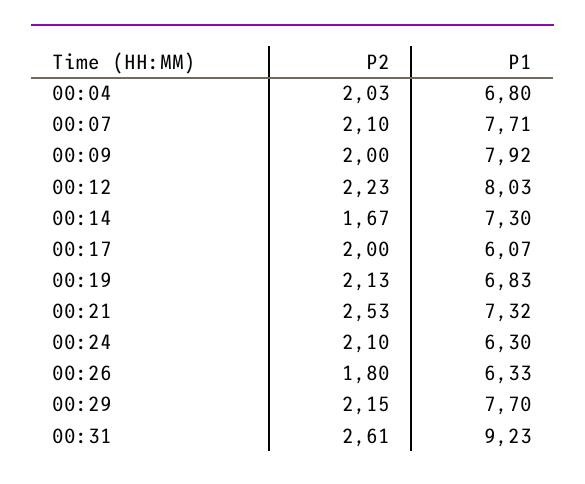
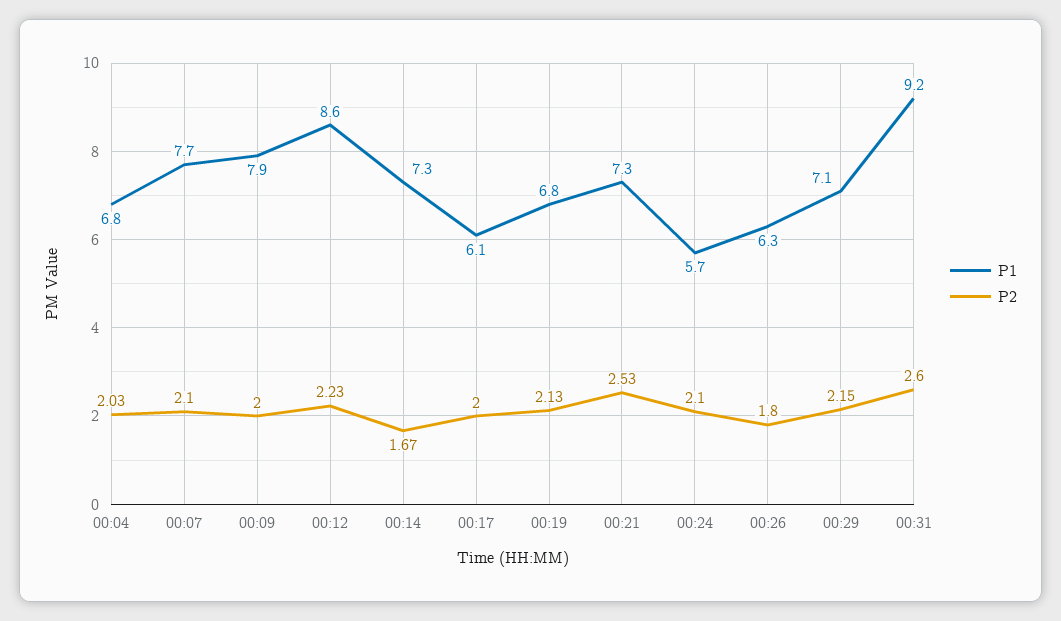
  {
    "P2": {
      "00:04": 2.03,
      "00:07": 2.1,
      "00:09": 2,
      "00:12": 2.23,
      "00:14": 1.67,
      "00:17": 2,
      "00:19": 2.13,
      "00:21": 2.53,
      "00:24": 2.1,
      "00:26": 1.8,
      "00:29": 2.15,
-     "00:31": 2.61
+     "00:31": 2.6
    },
    "P1": {
      "00:04": 6.8,
      "00:07": 7.71,
      "00:09": 7.92,
-     "00:12": 8.03,
+     "00:12": 8.6,
      "00:14": 7.3,
      "00:17": 6.07,
      "00:19": 6.83,
      "00:21": 7.32,
-     "00:24": 6.3,
+     "00:24": 5.7,
      "00:26": 6.33,
-     "00:29": 7.7,
+     "00:29": 7.1,
      "00:31": 9.23
    }
  }

